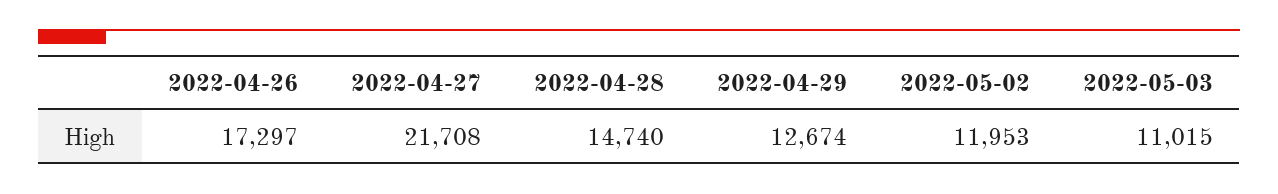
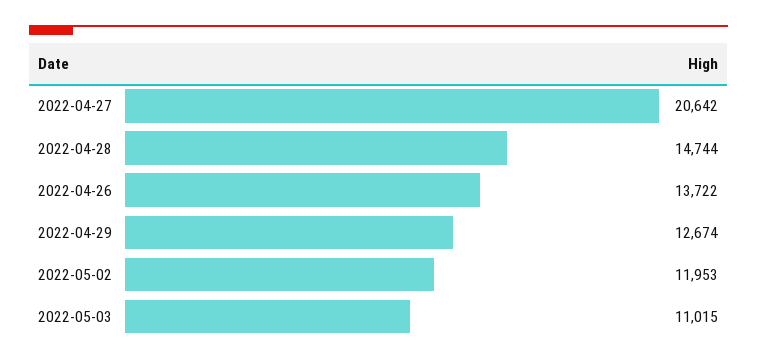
  {
-   "2022-04-26": 17297,
+   "2022-04-26": 13722,
-   "2022-04-27": 21708,
+   "2022-04-27": 20642,
-   "2022-04-28": 14740,
+   "2022-04-28": 14744,
    "2022-04-29": 12674,
    "2022-05-02": 11953,
    "2022-05-03": 11015
  }

